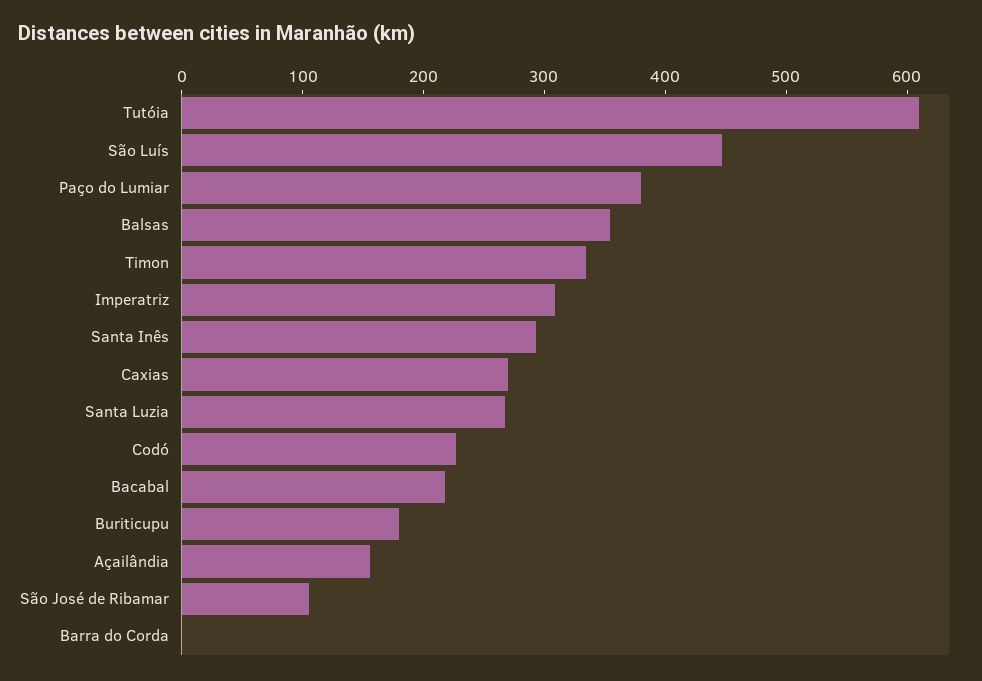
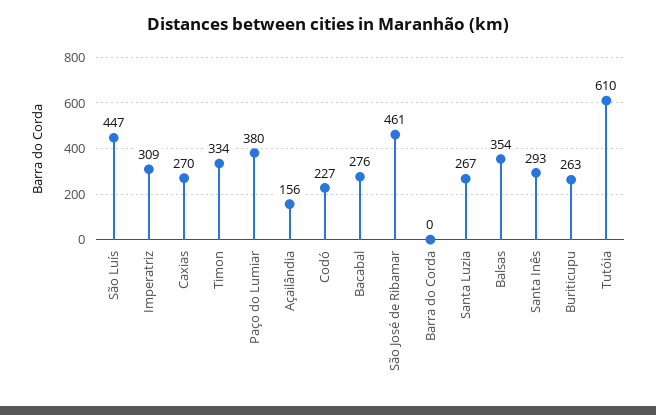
  {
    "Tutóia": 610,
    "São Luís": 447,
    "Paço do Lumiar": 380,
    "Balsas": 354,
    "Timon": 334,
    "Imperatriz": 309,
    "Santa Inês": 293,
    "Caxias": 270,
    "Santa Luzia": 267,
    "Codó": 227,
-   "Bacabal": 220,
+   "Bacabal": 276,
-   "Buriticupu": 180,
+   "Buriticupu": 263,
    "Açailândia": 156,
-   "São José de Ribamar": 100,
+   "São José de Ribamar": 461,
    "Barra do Corda": 0
  }

